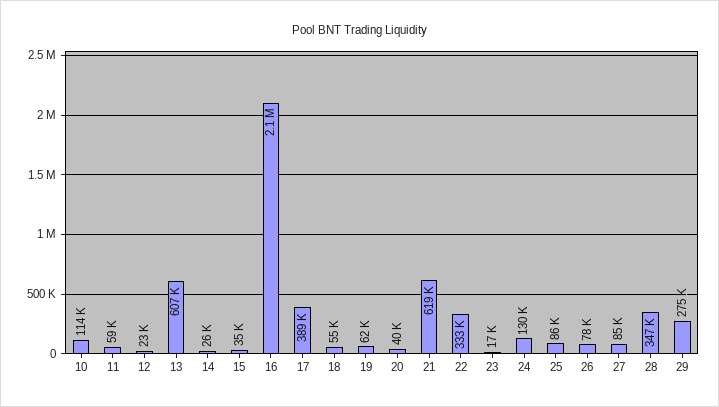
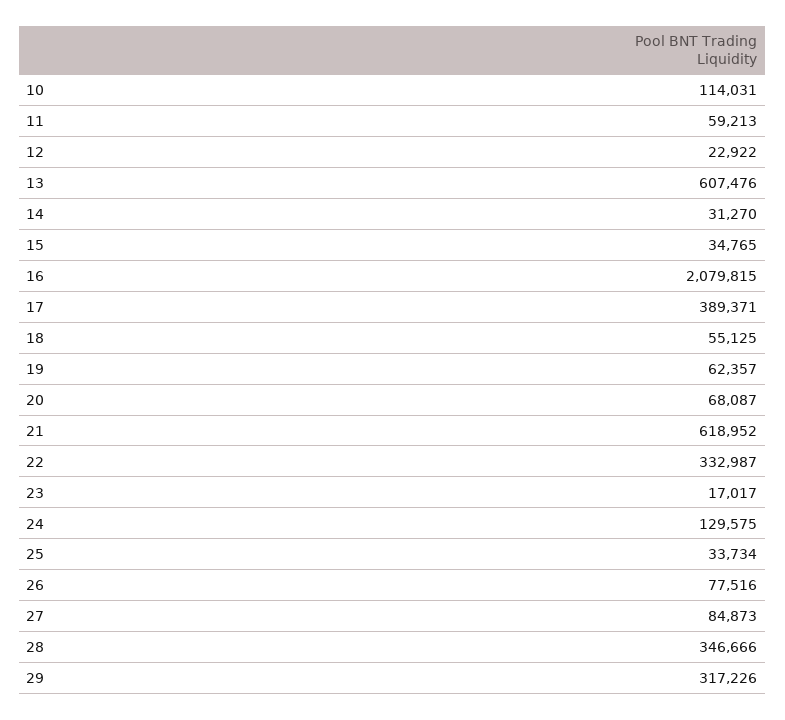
  {
    "10": 114031,
    "11": 59213,
    "12": 22922,
    "13": 607476,
-   "14": 26000,
+   "14": 31270,
    "15": 34765,
    "16": 2079815,
    "17": 389371,
    "18": 55125,
    "19": 62357,
-   "20": 40000,
+   "20": 68087,
    "21": 618952,
    "22": 332987,
    "23": 17017,
    "24": 129575,
-   "25": 86000,
+   "25": 33734,
    "26": 77516,
    "27": 84873,
    "28": 346666,
-   "29": 275000
+   "29": 317226
  }

